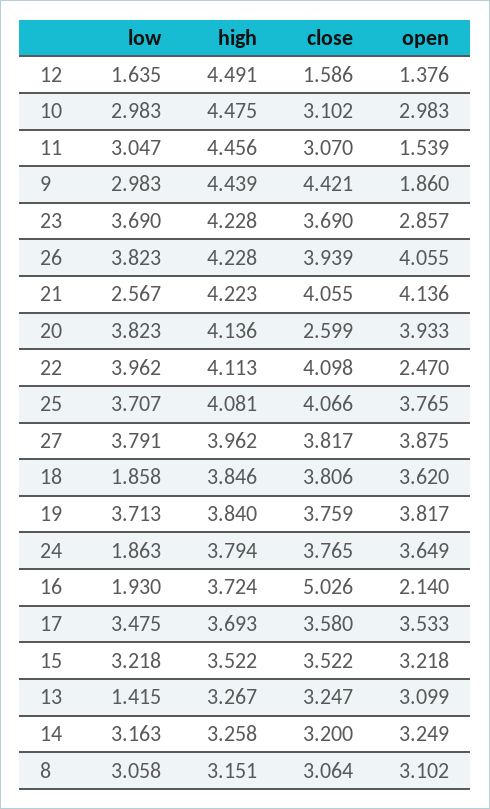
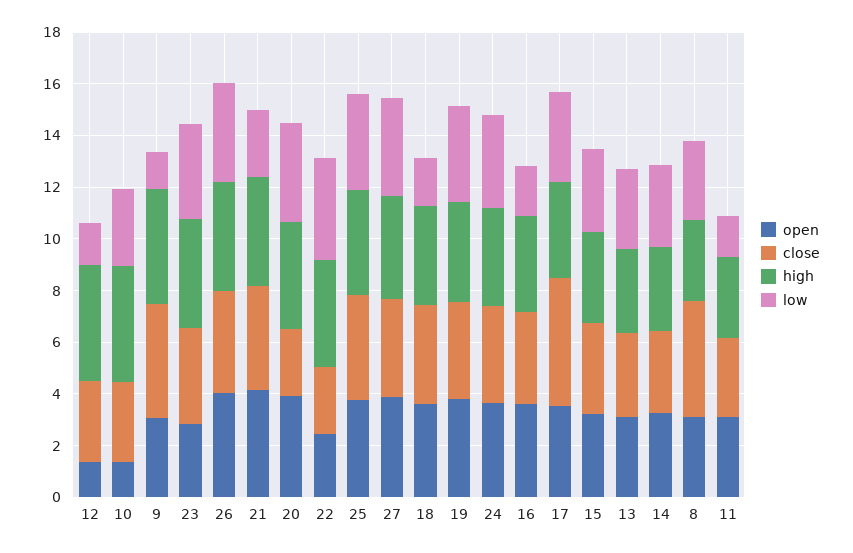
  {
    "low": {
      "12": 1.635,
      "10": 2.983,
-     "11": 3.047,
+     "11": 1.5,
-     "9": 2.983,
+     "9": 1.5,
      "23": 3.69,
      "26": 3.823,
      "21": 2.567,
      "20": 3.823,
      "22": 3.962,
      "25": 3.707,
      "27": 3.791,
      "18": 1.858,
      "19": 3.713,
-     "24": 1.863,
+     "24": 3.5,
      "16": 1.93,
      "17": 3.475,
      "15": 3.218,
-     "13": 1.415,
+     "13": 3,
      "14": 3.163,
      "8": 3.058
    },
    "high": {
      "12": 4.491,
      "10": 4.475,
-     "11": 4.456,
+     "11": 3,
      "9": 4.439,
      "23": 4.228,
      "26": 4.228,
      "21": 4.223,
      "20": 4.136,
      "22": 4.113,
      "25": 4.081,
      "27": 3.962,
      "18": 3.846,
      "19": 3.84,
      "24": 3.794,
      "16": 3.724,
      "17": 3.693,
      "15": 3.522,
      "13": 3.267,
      "14": 3.258,
      "8": 3.151
    },
    "close": {
-     "12": 1.586,
+     "12": 3,
      "10": 3.102,
      "11": 3.07,
      "9": 4.421,
      "23": 3.69,
      "26": 3.939,
      "21": 4.055,
      "20": 2.599,
-     "22": 4.098,
+     "22": 2.5,
      "25": 4.066,
      "27": 3.817,
      "18": 3.806,
      "19": 3.759,
      "24": 3.765,
-     "16": 5.026,
+     "16": 3.5,
-     "17": 3.58,
+     "17": 5,
      "15": 3.522,
      "13": 3.247,
      "14": 3.2,
-     "8": 3.064
+     "8": 4.5
    },
    "open": {
      "12": 1.376,
-     "10": 2.983,
+     "10": 1.5,
-     "11": 1.539,
+     "11": 3,
-     "9": 1.86,
+     "9": 3,
      "23": 2.857,
      "26": 4.055,
      "21": 4.136,
      "20": 3.933,
      "22": 2.47,
      "25": 3.765,
      "27": 3.875,
      "18": 3.62,
      "19": 3.817,
      "24": 3.649,
-     "16": 2.14,
+     "16": 3.5,
      "17": 3.533,
      "15": 3.218,
      "13": 3.099,
      "14": 3.249,
      "8": 3.102
    }
  }

